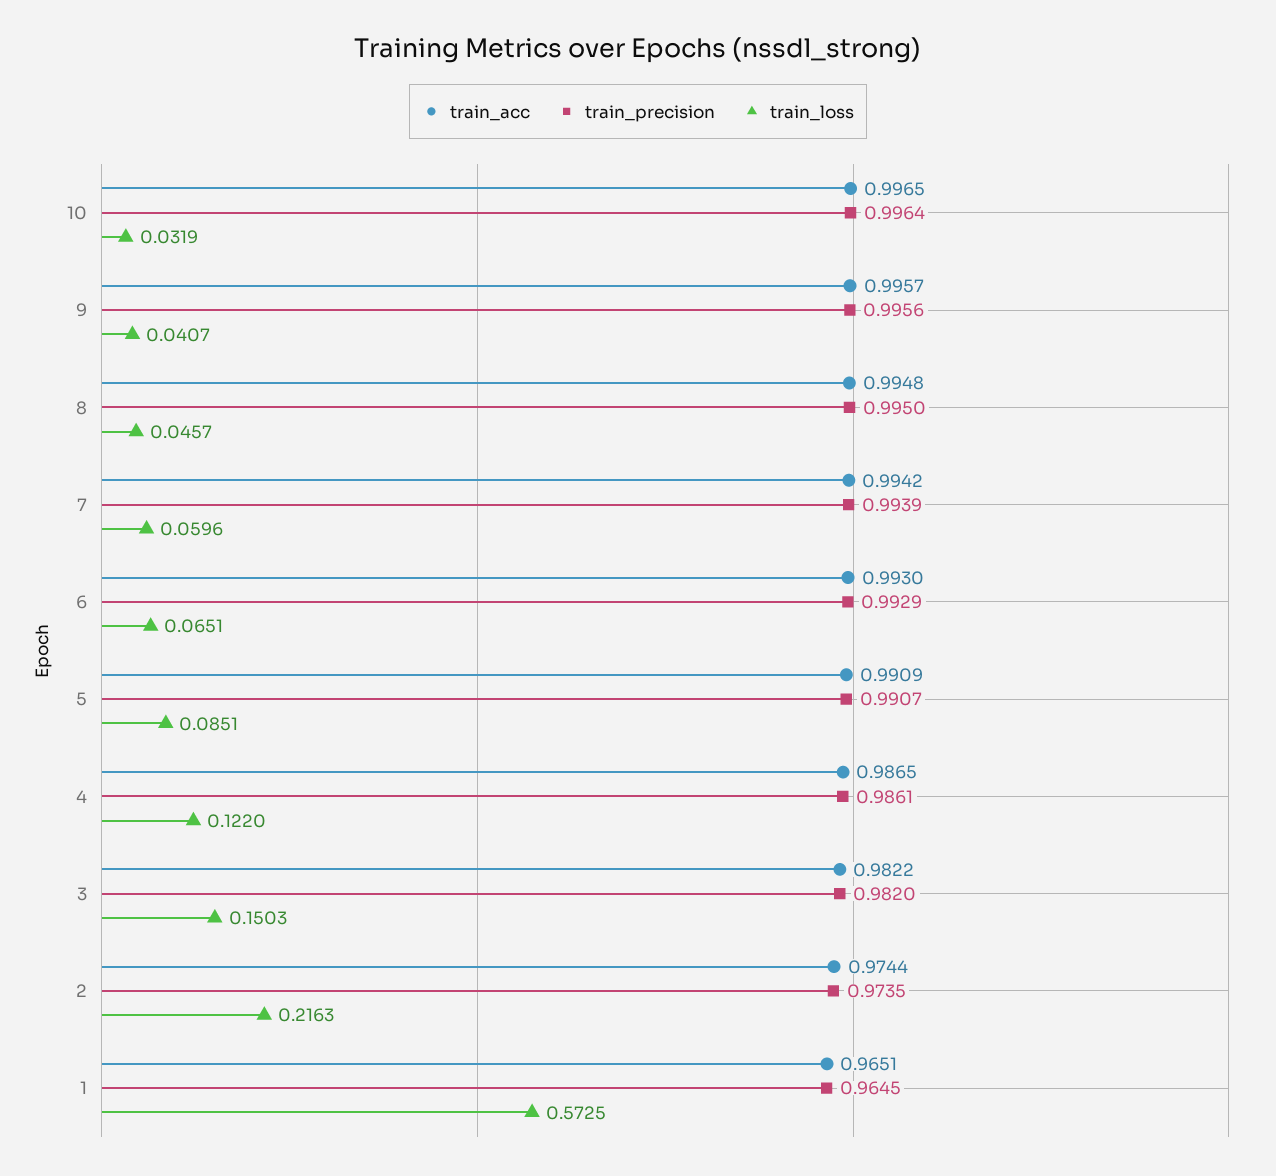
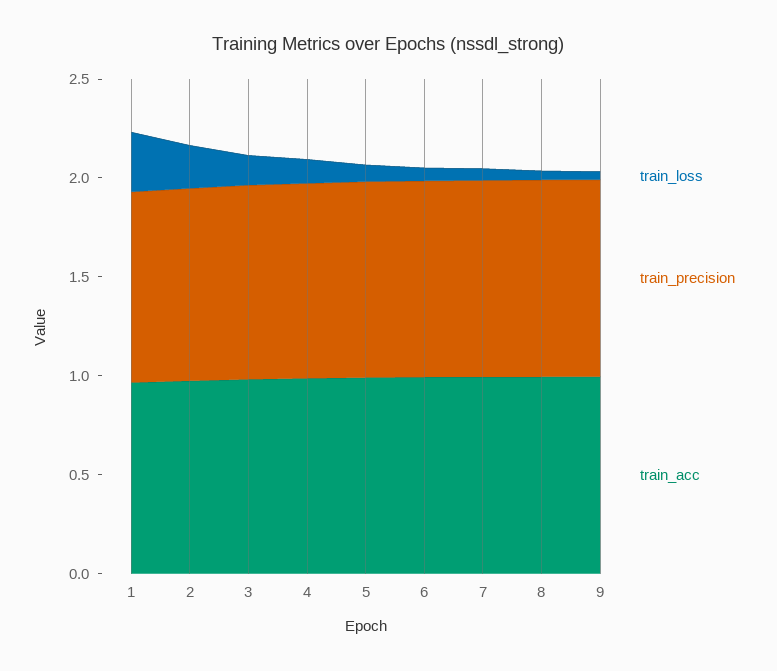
  {
    "train_acc": {
-     "10": 0.9965,
      "9": 0.9957,
      "8": 0.9948,
      "7": 0.9942,
      "6": 0.993,
      "5": 0.9909,
      "4": 0.9865,
      "3": 0.9822,
      "2": 0.9744,
      "1": 0.9651
    },
    "train_precision": {
-     "10": 0.9964,
      "9": 0.9956,
      "8": 0.995,
      "7": 0.9939,
      "6": 0.9929,
      "5": 0.9907,
      "4": 0.9861,
      "3": 0.982,
      "2": 0.9735,
      "1": 0.9645
    },
    "train_loss": {
-     "10": 0.0319,
      "9": 0.0407,
      "8": 0.0457,
      "7": 0.0596,
      "6": 0.0651,
      "5": 0.0851,
      "4": 0.122,
      "3": 0.1503,
      "2": 0.2163,
-     "1": 0.5725
+     "1": 0.3
    }
  }

